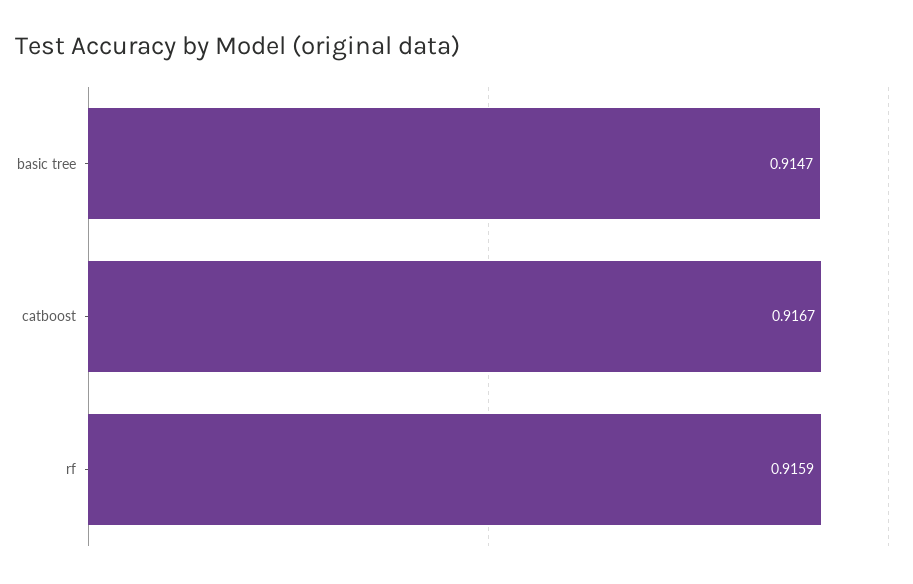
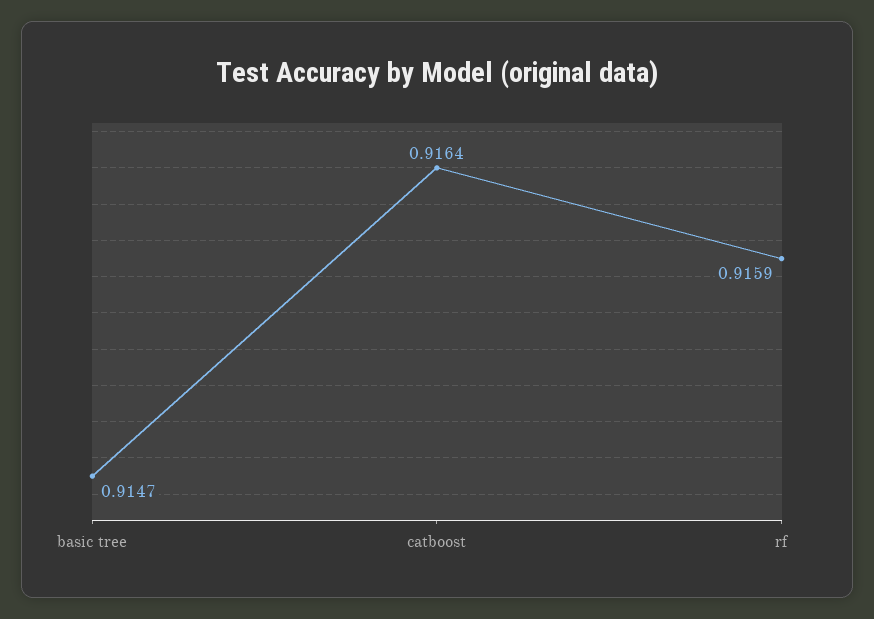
  {
    "basic tree": 0.9147,
-   "catboost": 0.9167,
+   "catboost": 0.9164,
    "rf": 0.9159
  }

